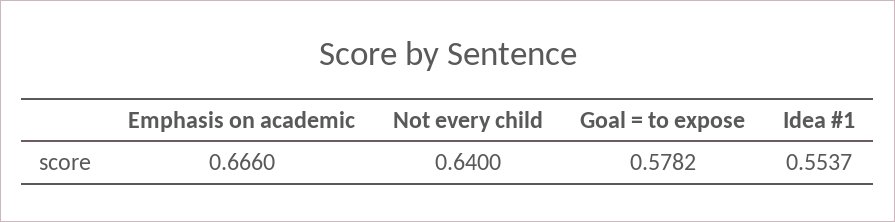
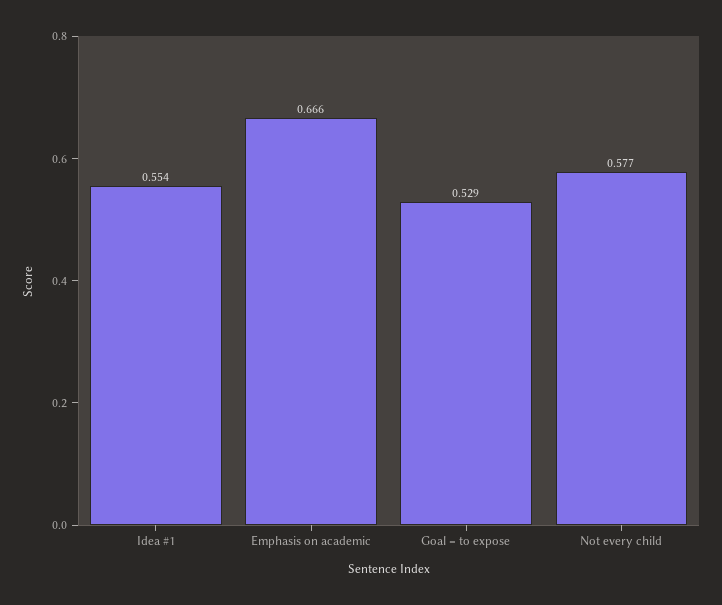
  {
    "Emphasis on academic": 0.666,
-   "Not every child": 0.64,
+   "Not every child": 0.577,
-   "Goal = to expose": 0.5782,
+   "Goal = to expose": 0.529,
    "Idea #1": 0.5537
  }

